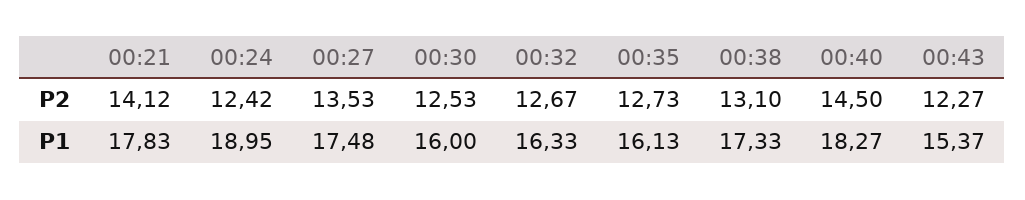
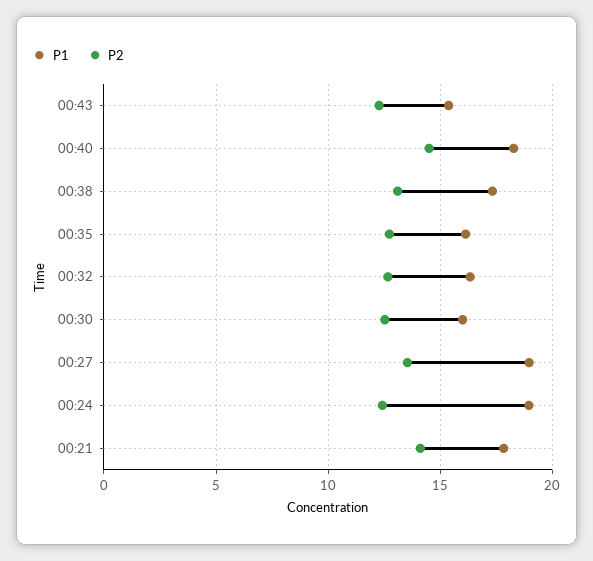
  {
    "P2": {
      "00:21": 14.12,
      "00:24": 12.42,
      "00:27": 13.53,
      "00:30": 12.53,
      "00:32": 12.67,
      "00:35": 12.73,
      "00:38": 13.1,
      "00:40": 14.5,
      "00:43": 12.27
    },
    "P1": {
      "00:21": 17.83,
      "00:24": 18.95,
-     "00:27": 17.48,
+     "00:27": 19,
      "00:30": 16,
      "00:32": 16.33,
      "00:35": 16.13,
      "00:38": 17.33,
      "00:40": 18.27,
      "00:43": 15.37
    }
  }

